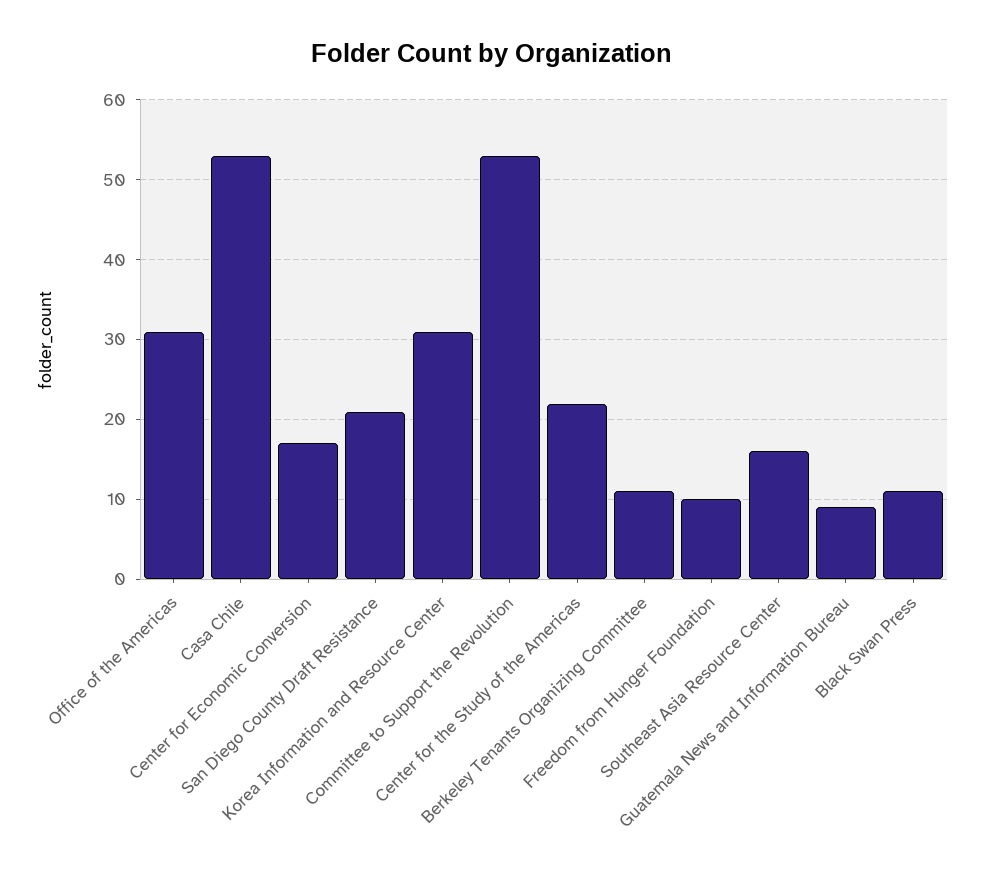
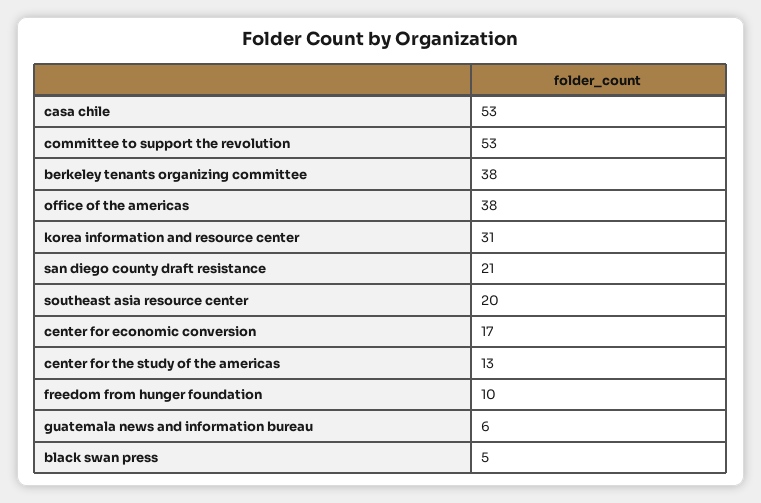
  {
-   "Office of the Americas": 31,
+   "Office of the Americas": 38,
    "Casa Chile": 53,
    "Center for Economic Conversion": 17,
    "San Diego County Draft Resistance": 21,
    "Korea Information and Resource Center": 31,
    "Committee to Support the Revolution": 53,
-   "Center for the Study of the Americas": 22,
+   "Center for the Study of the Americas": 13,
-   "Berkeley Tenants Organizing Committee": 11,
+   "Berkeley Tenants Organizing Committee": 38,
    "Freedom from Hunger Foundation": 10,
-   "Southeast Asia Resource Center": 16,
+   "Southeast Asia Resource Center": 20,
-   "Guatemala News and Information Bureau": 9,
+   "Guatemala News and Information Bureau": 6,
-   "Black Swan Press": 11
+   "Black Swan Press": 5
  }

